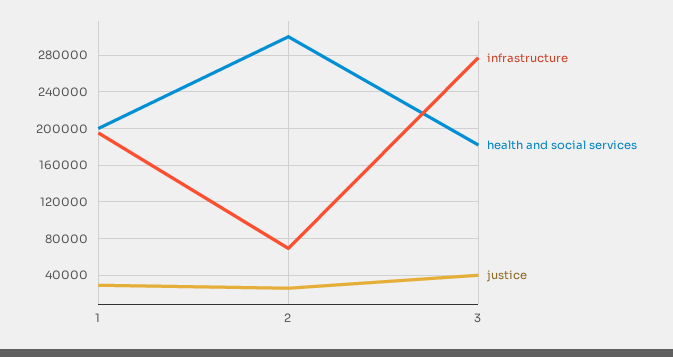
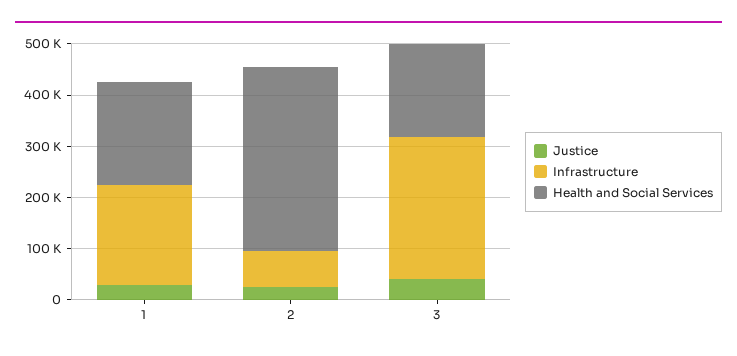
  {
    "infrastructure": {
      "1": 200000,
      "2": 70000,
      "3": 280000
    },
    "health and social services": {
      "1": 200000,
-     "2": 300000,
+     "2": 360000,
      "3": 180000
    },
    "justice": {
      "1": 30000,
      "2": 30000,
      "3": 40000
    }
  }

